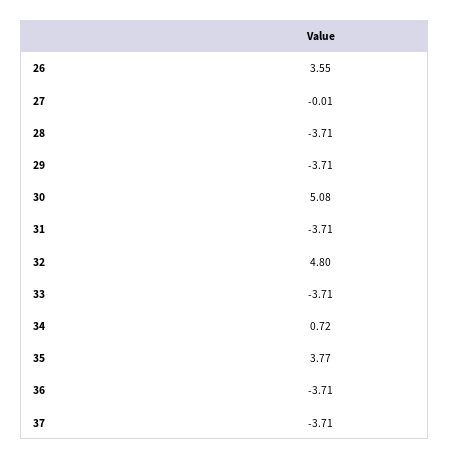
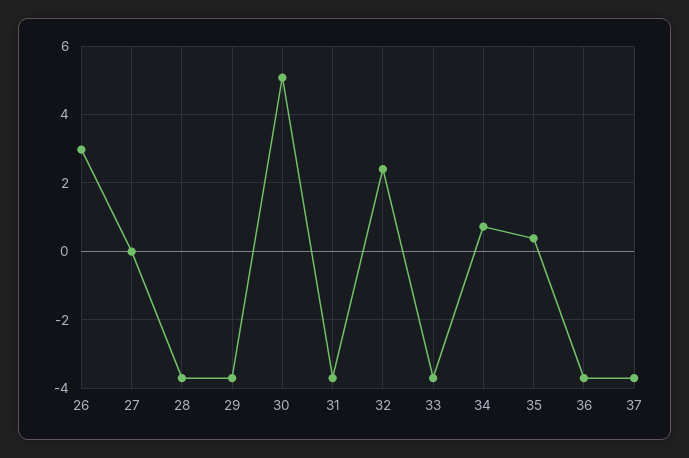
  {
-   "26": 3.55,
+   "26": 3,
    "27": -0.01,
    "28": -3.71,
    "29": -3.71,
    "30": 5.08,
    "31": -3.71,
-   "32": 4.8,
+   "32": 2.4,
    "33": -3.71,
    "34": 0.72,
-   "35": 3.77,
+   "35": 0.4,
    "36": -3.71,
    "37": -3.71
  }

